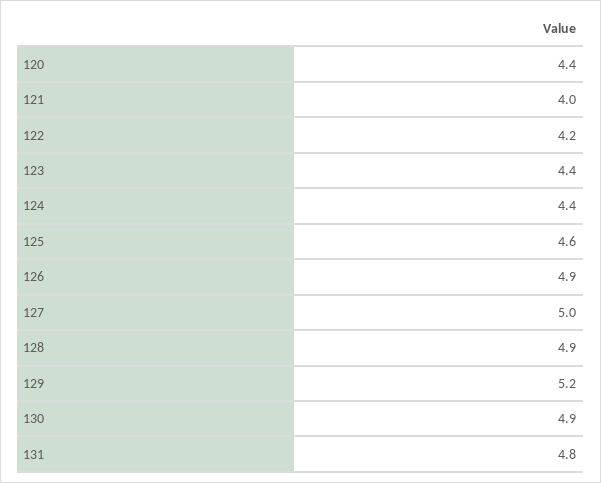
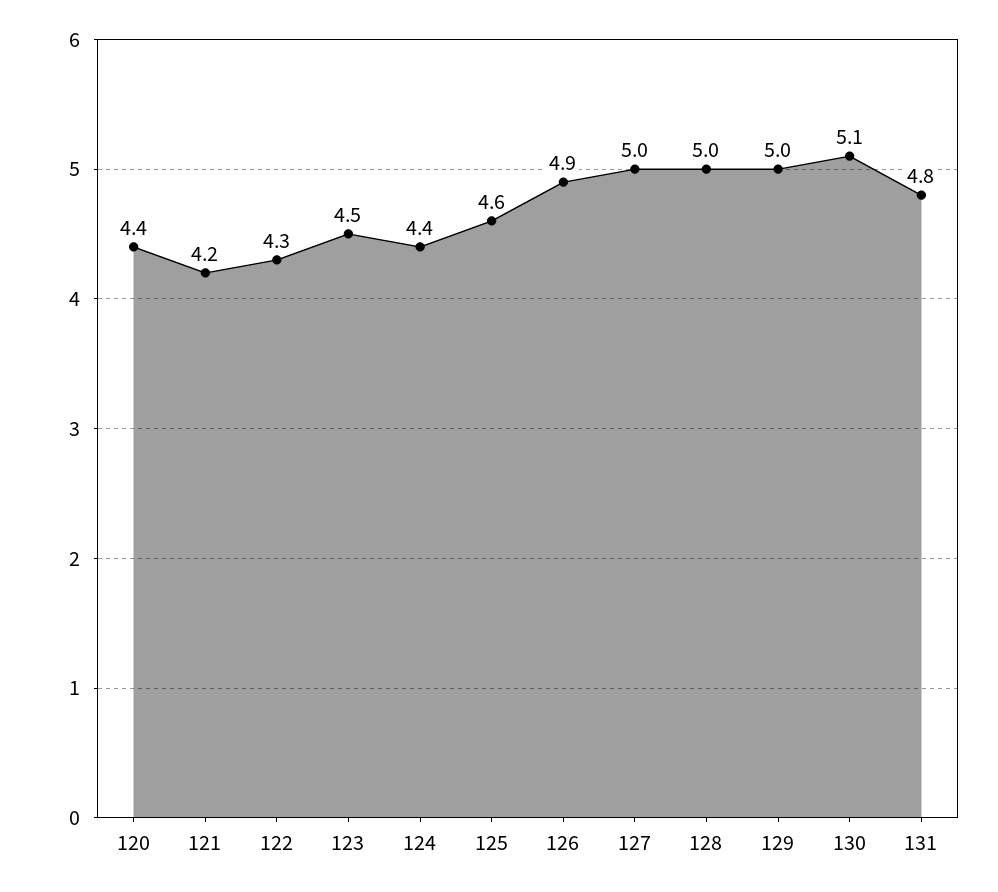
  {
    "120": 4.4,
-   "121": 4,
+   "121": 4.2,
-   "122": 4.2,
+   "122": 4.3,
-   "123": 4.4,
+   "123": 4.5,
    "124": 4.4,
    "125": 4.6,
    "126": 4.9,
    "127": 5,
-   "128": 4.9,
+   "128": 5,
-   "129": 5.2,
+   "129": 5,
-   "130": 4.9,
+   "130": 5.1,
    "131": 4.8
  }

